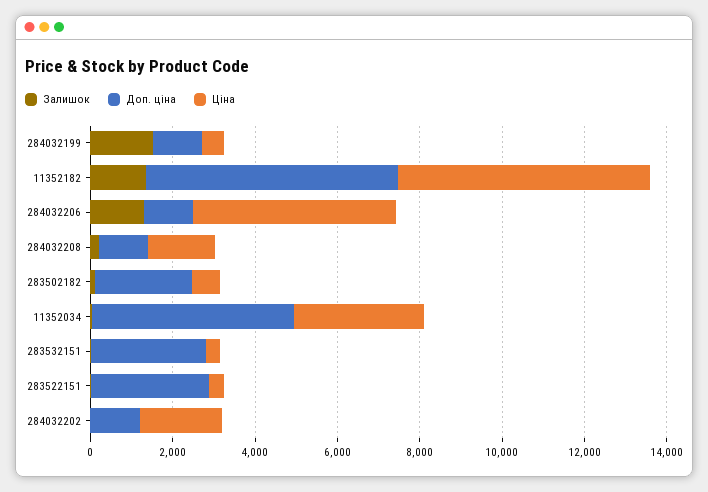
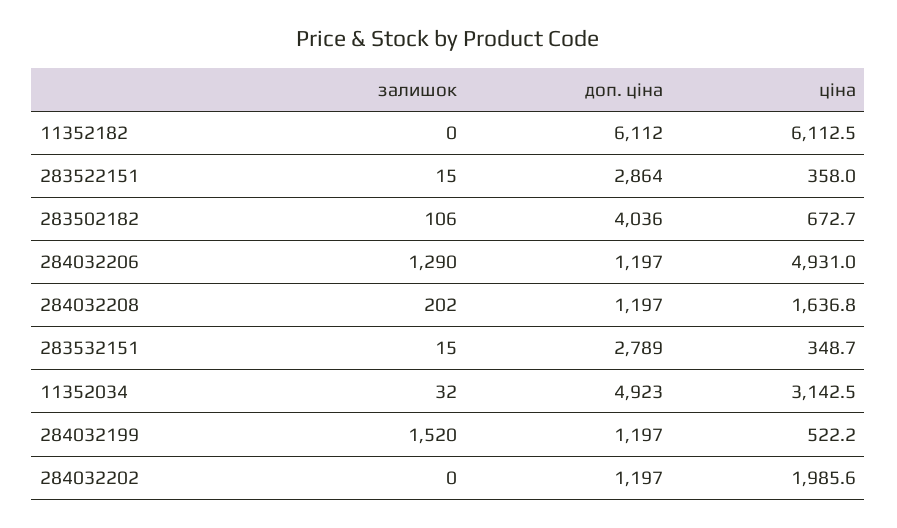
  {
    "Залишок": {
      "284032199": 1520,
-     "11352182": 1500,
+     "11352182": 0,
      "284032206": 1290,
      "284032208": 202,
      "283502182": 106,
      "11352034": 32,
      "283532151": 15,
      "283522151": 15,
      "284032202": 0
    },
    "Доп. ціна": {
      "284032199": 1197,
      "11352182": 6112,
      "284032206": 1197,
      "284032208": 1197,
-     "283502182": 2500,
+     "283502182": 4036,
      "11352034": 4923,
      "283532151": 2789,
      "283522151": 2864,
      "284032202": 1197
    },
    "Ціна": {
      "284032199": 522.2,
      "11352182": 6112.5,
      "284032206": 4931,
      "284032208": 1636.8,
      "283502182": 672.7,
      "11352034": 3142.5,
      "283532151": 348.7,
      "283522151": 358,
      "284032202": 1985.6
    }
  }

